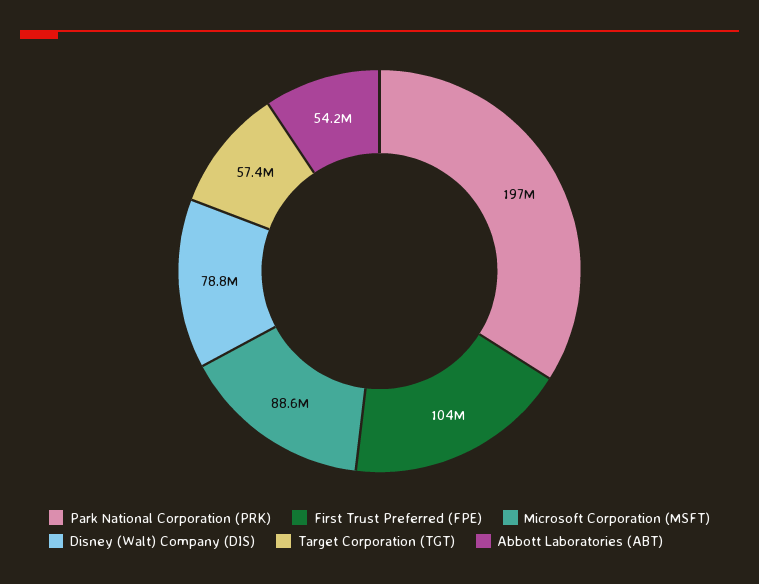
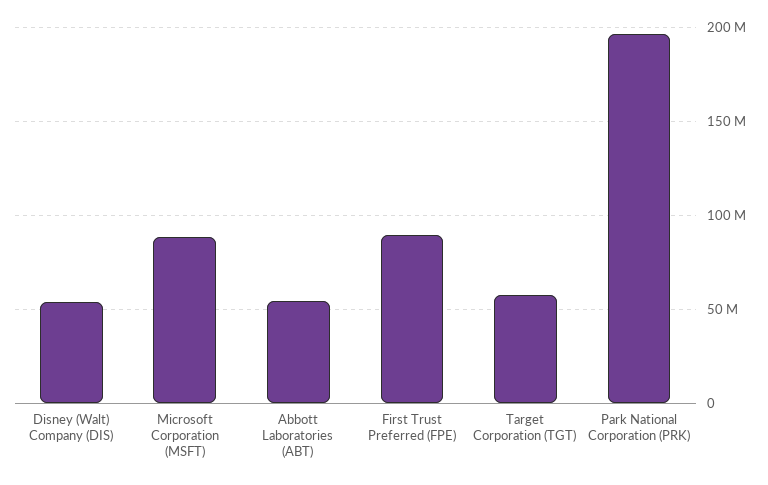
  {
    "Park National Corporation (PRK)": 197000000,
-   "First Trust Preferred (FPE)": 104000000,
+   "First Trust Preferred (FPE)": 90000000,
    "Microsoft Corporation (MSFT)": 88600000,
-   "Disney (Walt) Company (DIS)": 78800000,
+   "Disney (Walt) Company (DIS)": 55000000,
    "Target Corporation (TGT)": 57400000,
    "Abbott Laboratories (ABT)": 54200000
  }

